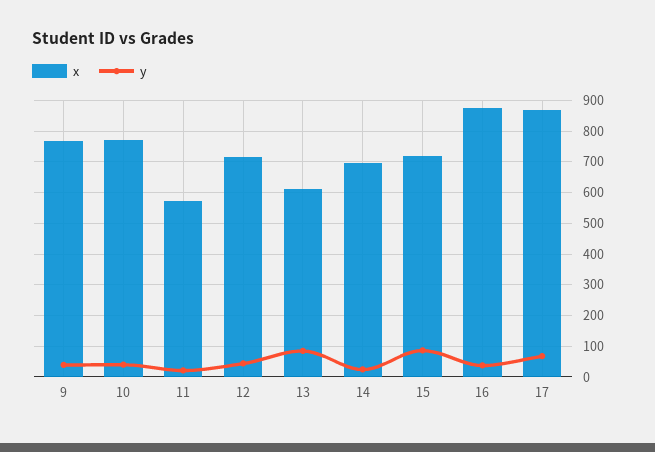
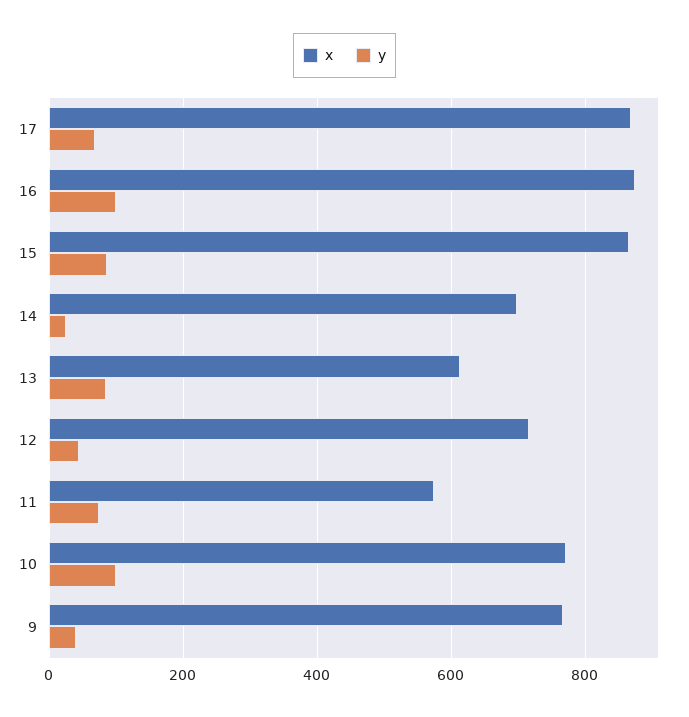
  {
    "x": {
      "9": 760,
      "10": 780,
      "11": 580,
      "12": 720,
      "13": 620,
      "14": 700,
-     "15": 720,
+     "15": 860,
      "16": 880,
      "17": 860
    },
    "y": {
      "9": 40,
-     "10": 40,
+     "10": 100,
-     "11": 20,
+     "11": 80,
      "12": 40,
      "13": 80,
      "14": 20,
      "15": 80,
-     "16": 40,
+     "16": 100,
      "17": 60
    }
  }

